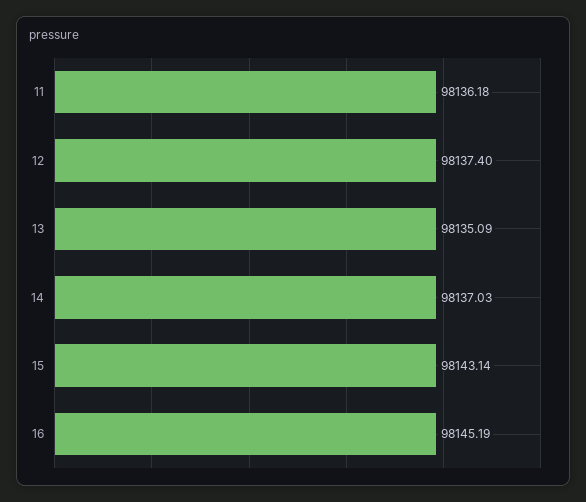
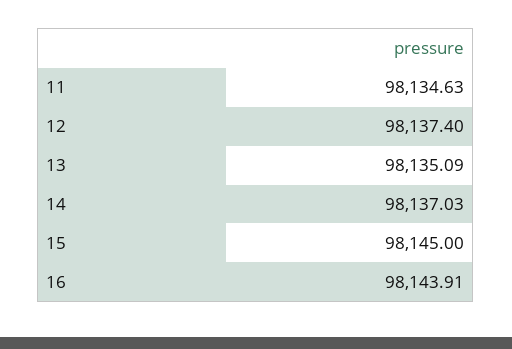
  {
-   "11": 98136.18,
+   "11": 98134.63,
    "12": 98137.4,
    "13": 98135.09,
    "14": 98137.03,
-   "15": 98143.14,
+   "15": 98145,
-   "16": 98145.19
+   "16": 98143.91
  }

